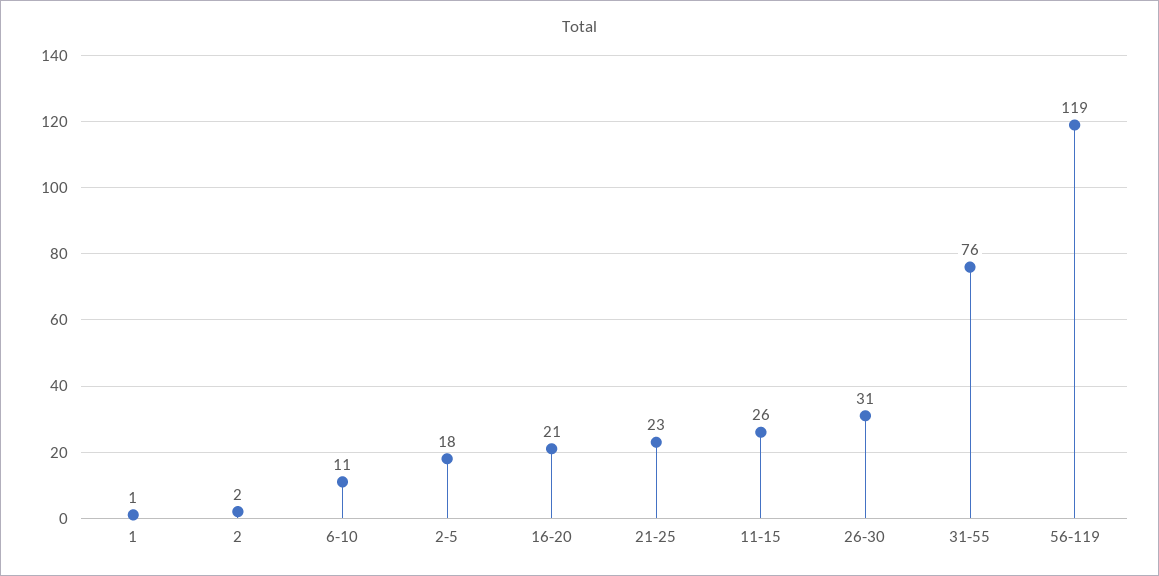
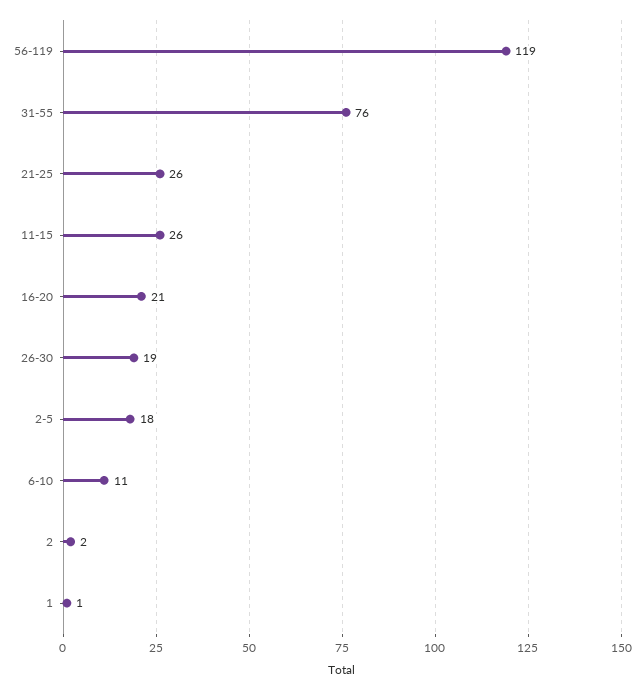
  {
    "1": 1,
    "2": 2,
    "6-10": 11,
    "2-5": 18,
    "16-20": 21,
-   "21-25": 23,
+   "21-25": 26,
    "11-15": 26,
-   "26-30": 31,
+   "26-30": 19,
    "31-55": 76,
    "56-119": 119
  }

